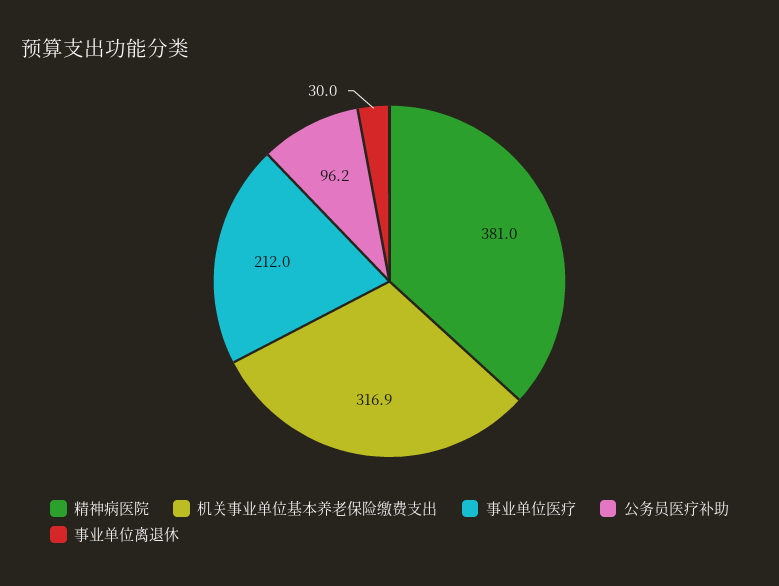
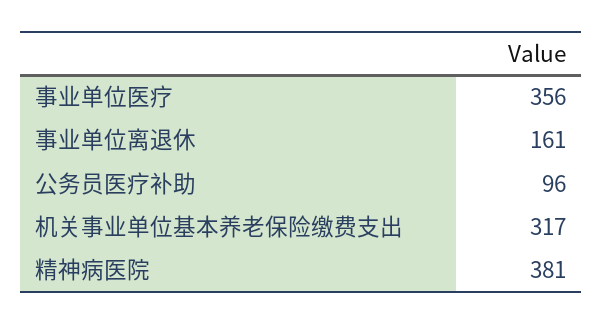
  {
    "精神病医院": 381,
    "机关事业单位基本养老保险缴费支出": 316.9,
-   "事业单位医疗": 212,
+   "事业单位医疗": 356,
    "公务员医疗补助": 96.2,
-   "事业单位离退休": 30
+   "事业单位离退休": 161
  }

